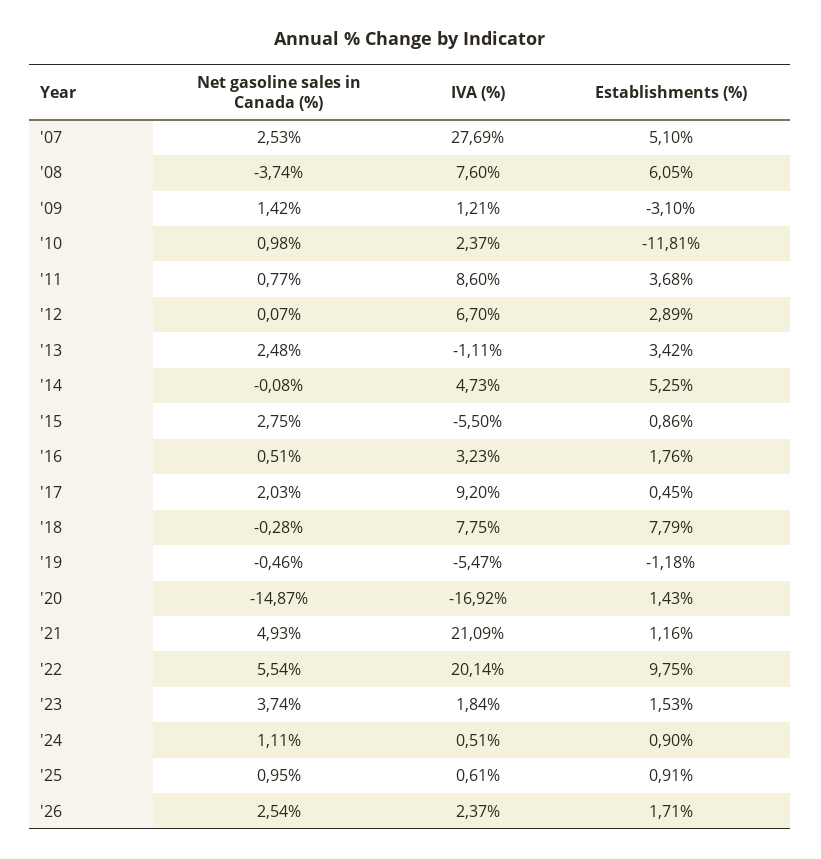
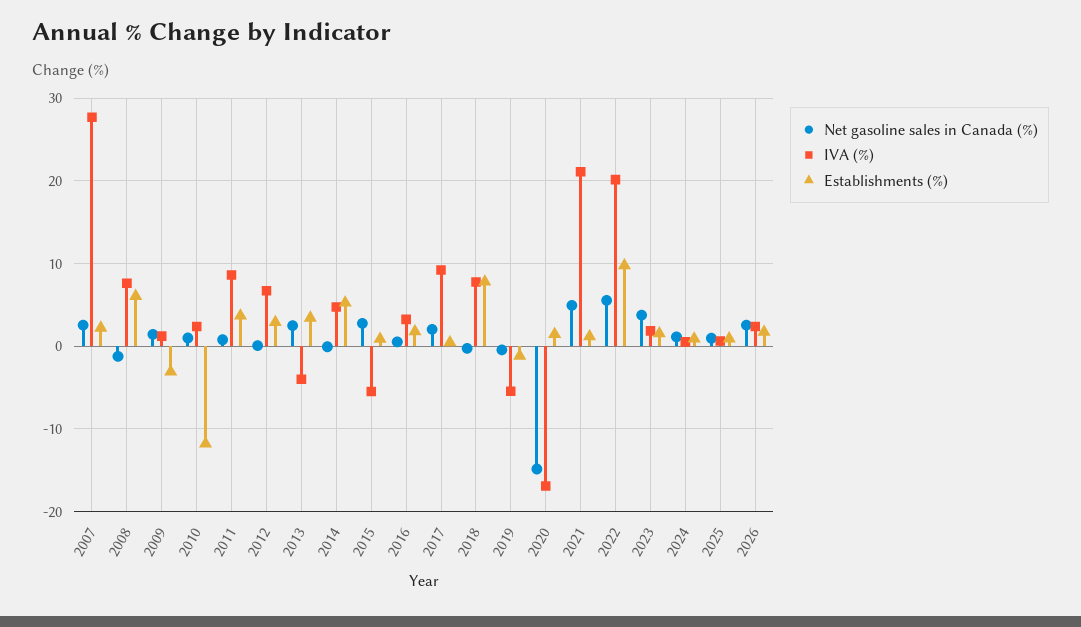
  {
    "Net gasoline sales in Canada (%)": {
      "'07": 2.53,
-     "'08": -3.74,
+     "'08": -1,
      "'09": 1.42,
      "'10": 0.98,
      "'11": 0.77,
      "'12": 0.07,
      "'13": 2.48,
      "'14": -0.08,
      "'15": 2.75,
      "'16": 0.51,
      "'17": 2.03,
      "'18": -0.28,
      "'19": -0.46,
      "'20": -14.87,
      "'21": 4.93,
      "'22": 5.54,
      "'23": 3.74,
      "'24": 1.11,
      "'25": 0.95,
      "'26": 2.54
    },
    "IVA (%)": {
      "'07": 27.69,
      "'08": 7.6,
      "'09": 1.21,
      "'10": 2.37,
      "'11": 8.6,
      "'12": 6.7,
-     "'13": -1.11,
+     "'13": -4,
      "'14": 4.73,
      "'15": -5.5,
      "'16": 3.23,
      "'17": 9.2,
      "'18": 7.75,
      "'19": -5.47,
      "'20": -16.92,
      "'21": 21.09,
      "'22": 20.14,
      "'23": 1.84,
      "'24": 0.51,
      "'25": 0.61,
      "'26": 2.37
    },
    "Establishments (%)": {
-     "'07": 5.1,
+     "'07": 2,
      "'08": 6.05,
      "'09": -3.1,
      "'10": -11.81,
      "'11": 3.68,
      "'12": 2.89,
      "'13": 3.42,
      "'14": 5.25,
      "'15": 0.86,
      "'16": 1.76,
      "'17": 0.45,
      "'18": 7.79,
      "'19": -1.18,
      "'20": 1.43,
      "'21": 1.16,
      "'22": 9.75,
      "'23": 1.53,
      "'24": 0.9,
      "'25": 0.91,
      "'26": 1.71
    }
  }

